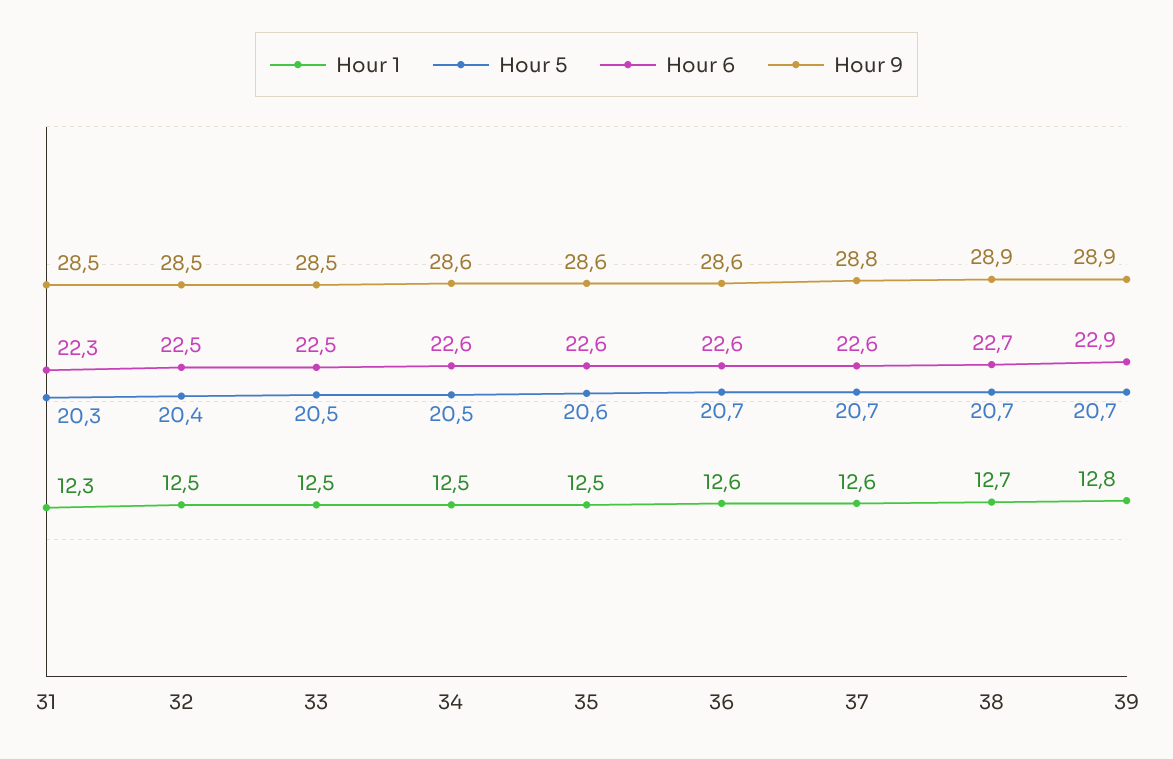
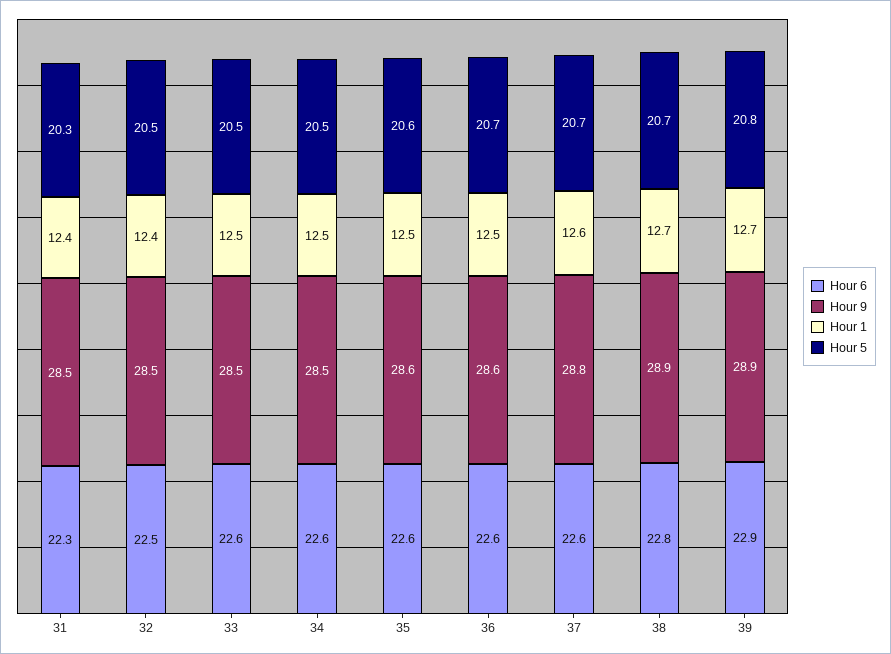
  {
    "Hour 1": {
-     "31": 12.3,
+     "31": 12.4,
-     "32": 12.5,
+     "32": 12.4,
      "33": 12.5,
      "34": 12.5,
      "35": 12.5,
-     "36": 12.6,
+     "36": 12.5,
      "37": 12.6,
      "38": 12.7,
-     "39": 12.8
+     "39": 12.7
    },
    "Hour 5": {
      "31": 20.3,
-     "32": 20.4,
+     "32": 20.5,
      "33": 20.5,
      "34": 20.5,
      "35": 20.6,
      "36": 20.7,
      "37": 20.7,
      "38": 20.7,
-     "39": 20.7
+     "39": 20.8
    },
    "Hour 6": {
      "31": 22.3,
      "32": 22.5,
-     "33": 22.5,
+     "33": 22.6,
      "34": 22.6,
      "35": 22.6,
      "36": 22.6,
      "37": 22.6,
-     "38": 22.7,
+     "38": 22.8,
      "39": 22.9
    },
    "Hour 9": {
      "31": 28.5,
      "32": 28.5,
      "33": 28.5,
-     "34": 28.6,
+     "34": 28.5,
      "35": 28.6,
      "36": 28.6,
      "37": 28.8,
      "38": 28.9,
      "39": 28.9
    }
  }

